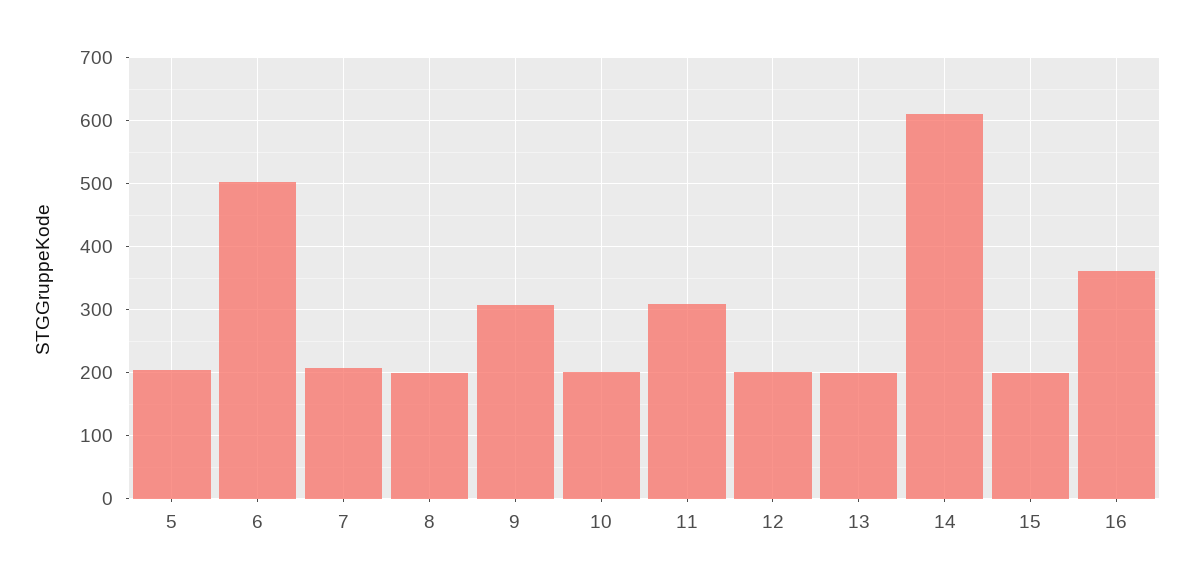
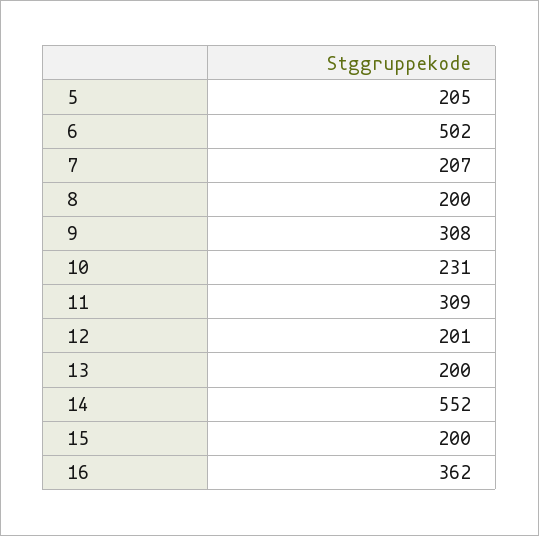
  {
    "5": 205,
    "6": 502,
    "7": 207,
    "8": 200,
    "9": 308,
-   "10": 200,
+   "10": 231,
    "11": 309,
    "12": 201,
    "13": 200,
-   "14": 610,
+   "14": 552,
    "15": 200,
    "16": 362
  }

